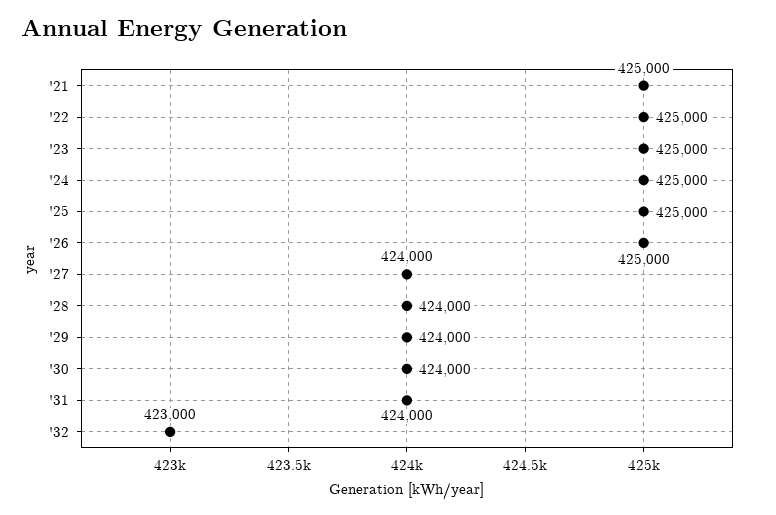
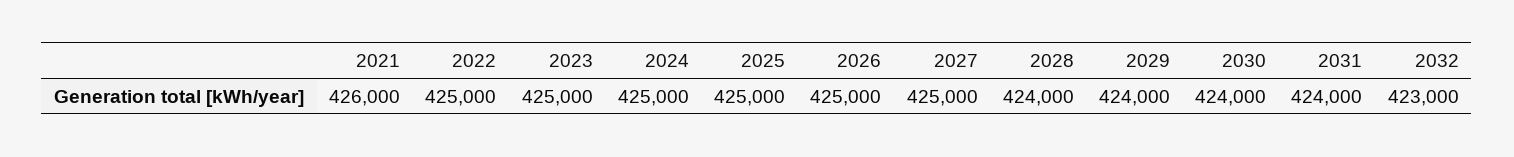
  {
-   "'21": 425000,
+   "'21": 426000,
    "'22": 425000,
    "'23": 425000,
    "'24": 425000,
    "'25": 425000,
    "'26": 425000,
-   "'27": 424000,
+   "'27": 425000,
    "'28": 424000,
    "'29": 424000,
    "'30": 424000,
    "'31": 424000,
    "'32": 423000
  }

